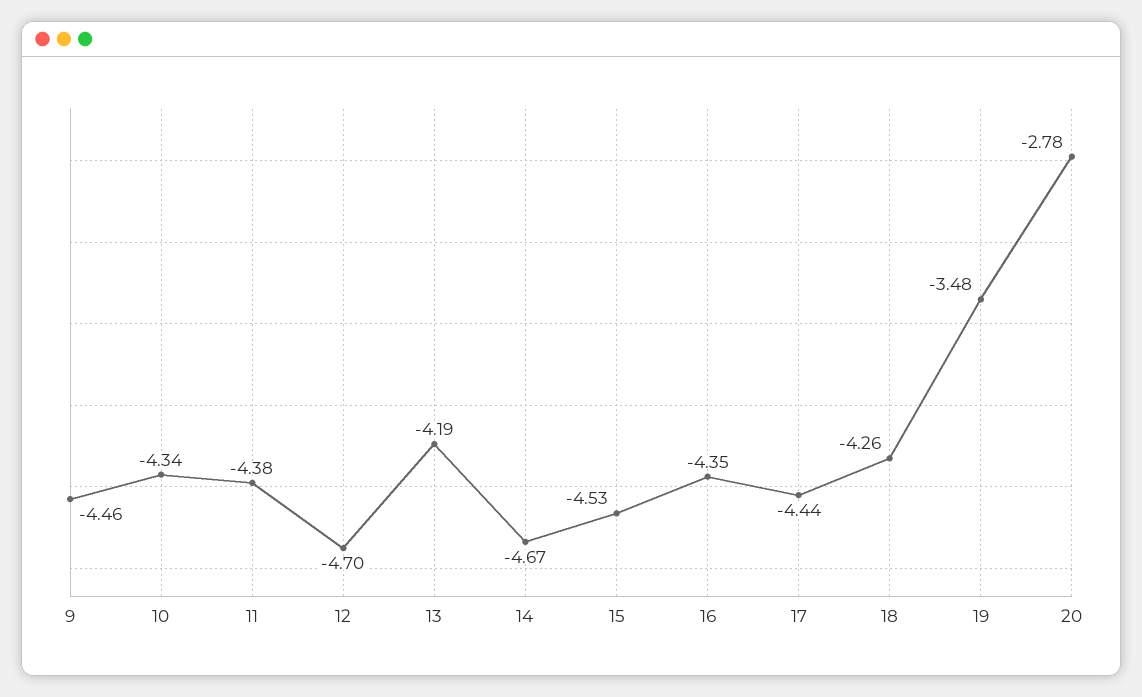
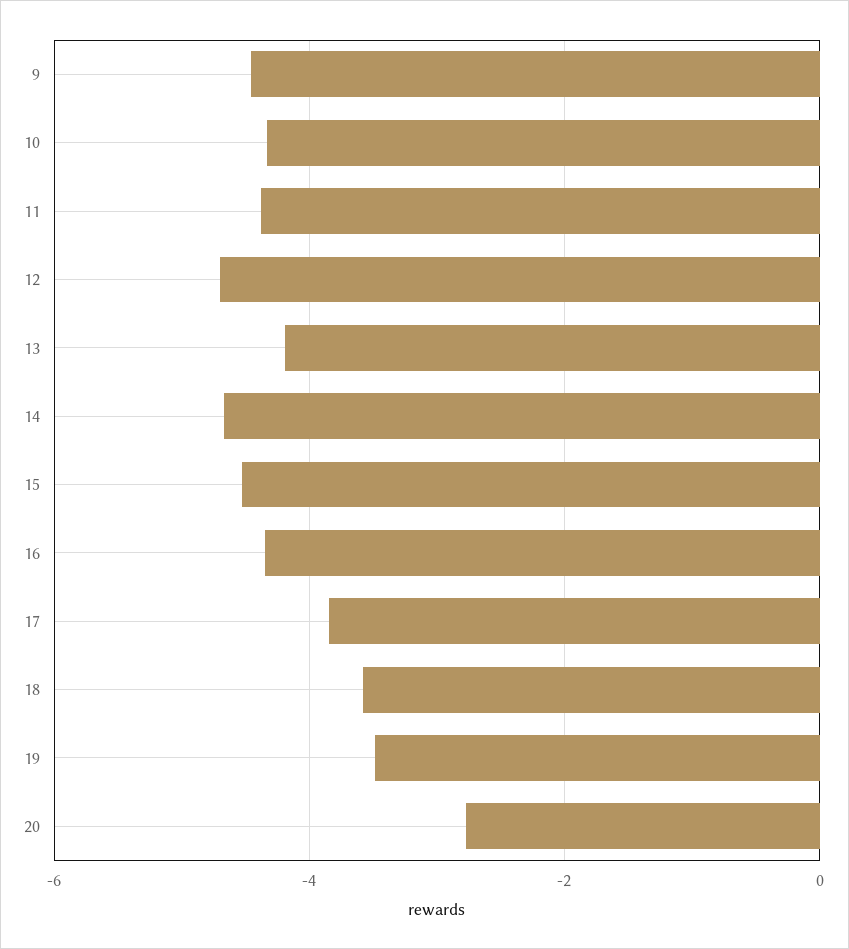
  {
    "9": -4.46,
    "10": -4.34,
    "11": -4.38,
    "12": -4.7,
    "13": -4.19,
    "14": -4.67,
    "15": -4.53,
    "16": -4.35,
-   "17": -4.44,
+   "17": -3.8,
-   "18": -4.26,
+   "18": -3.6,
    "19": -3.48,
    "20": -2.78
  }

